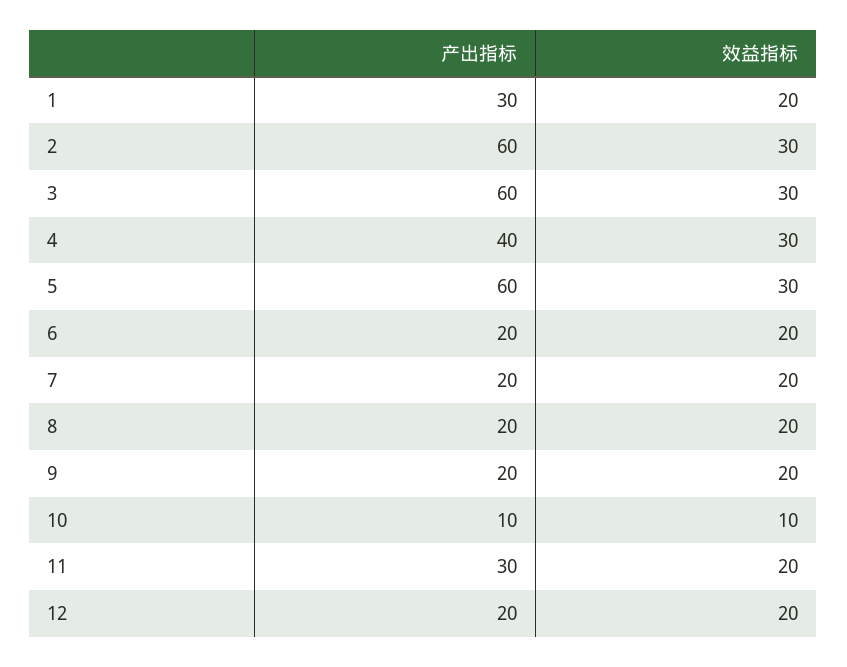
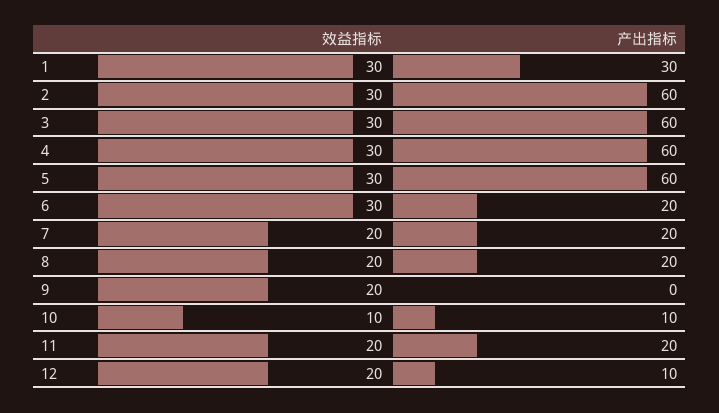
  {
    "产出指标": {
      "1": 30,
      "2": 60,
      "3": 60,
-     "4": 40,
+     "4": 60,
      "5": 60,
      "6": 20,
      "7": 20,
      "8": 20,
-     "9": 20,
+     "9": 0,
      "10": 10,
-     "11": 30,
+     "11": 20,
-     "12": 20
+     "12": 10
    },
    "效益指标": {
-     "1": 20,
+     "1": 30,
      "2": 30,
      "3": 30,
      "4": 30,
      "5": 30,
-     "6": 20,
+     "6": 30,
      "7": 20,
      "8": 20,
      "9": 20,
      "10": 10,
      "11": 20,
      "12": 20
    }
  }

